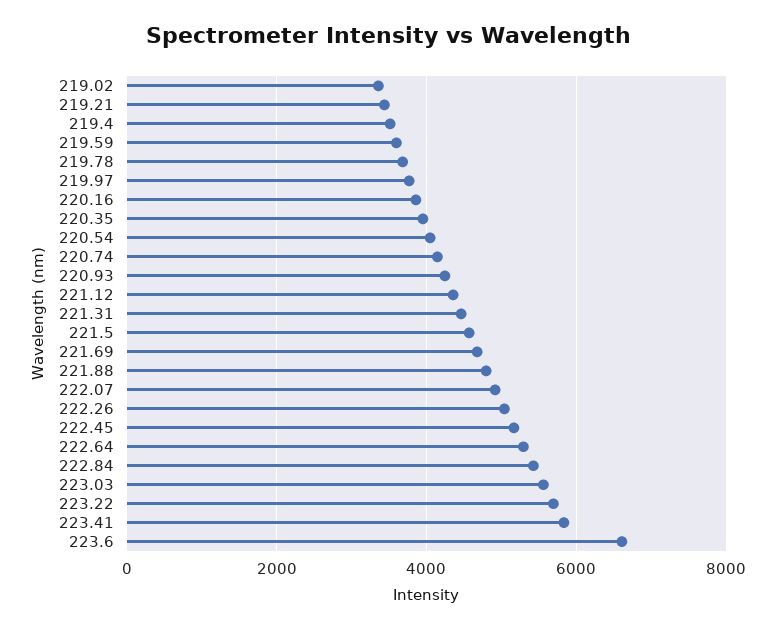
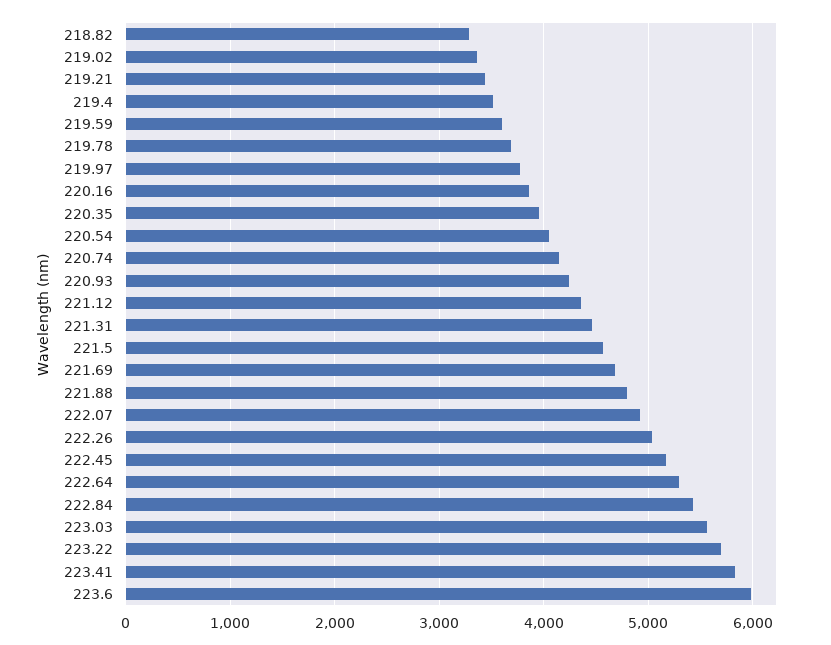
  {
    "219.02": 3400,
    "219.21": 3400,
    "219.4": 3500,
    "219.59": 3600,
    "219.78": 3700,
    "219.97": 3800,
    "220.16": 3900,
    "220.35": 4000,
    "220.54": 4100,
    "220.74": 4100,
    "220.93": 4200,
    "221.12": 4400,
    "221.31": 4500,
    "221.5": 4600,
    "221.69": 4700,
    "221.88": 4800,
    "222.07": 4900,
    "222.26": 5000,
    "222.45": 5200,
    "222.64": 5300,
    "222.84": 5400,
    "223.03": 5600,
    "223.22": 5700,
    "223.41": 5800,
-   "223.6": 6600
+   "223.6": 6000,
+   "218.82": 3300
  }

